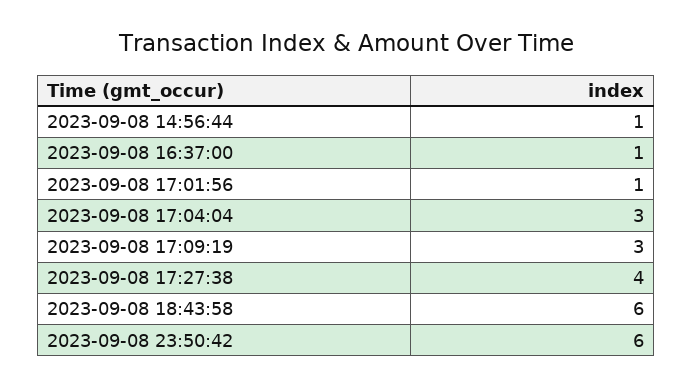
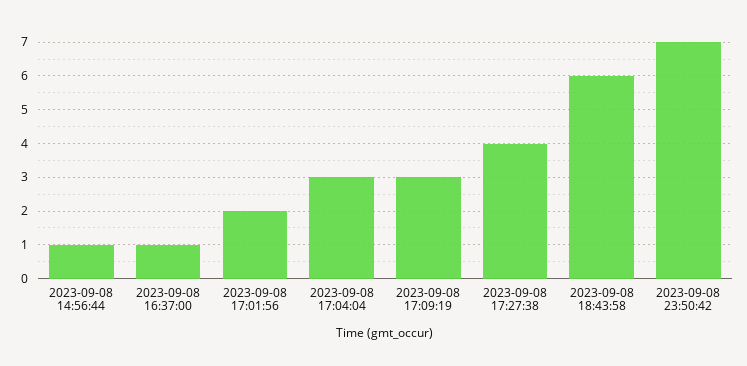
  {
    "2023-09-08 14:56:44": 1,
    "2023-09-08 16:37:00": 1,
-   "2023-09-08 17:01:56": 1,
+   "2023-09-08 17:01:56": 2,
    "2023-09-08 17:04:04": 3,
    "2023-09-08 17:09:19": 3,
    "2023-09-08 17:27:38": 4,
    "2023-09-08 18:43:58": 6,
-   "2023-09-08 23:50:42": 6
+   "2023-09-08 23:50:42": 7
  }

